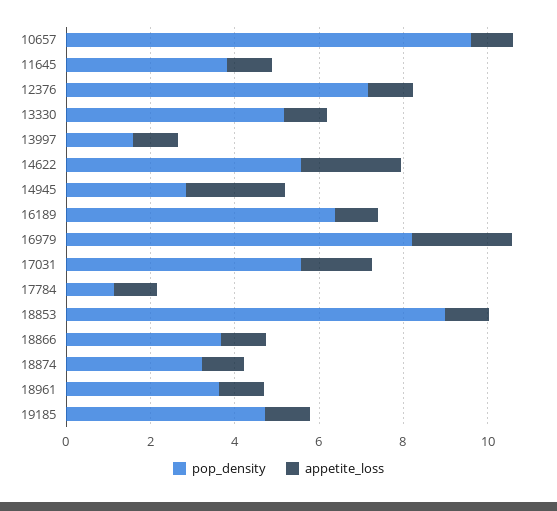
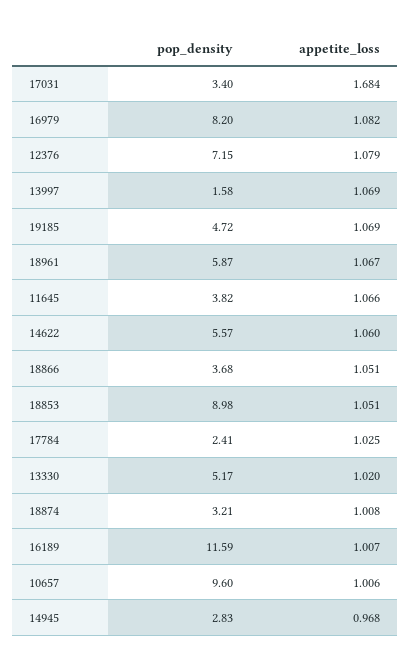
  {
    "pop_density": {
      "10657": 9.6,
      "11645": 3.82,
      "12376": 7.15,
      "13330": 5.17,
      "13997": 1.58,
      "14622": 5.57,
      "14945": 2.83,
-     "16189": 6.5,
+     "16189": 11.59,
      "16979": 8.2,
-     "17031": 5.5,
+     "17031": 3.4,
-     "17784": 1,
+     "17784": 2.41,
      "18853": 8.98,
      "18866": 3.68,
      "18874": 3.21,
-     "18961": 3.5,
+     "18961": 5.87,
      "19185": 4.72
    },
    "appetite_loss": {
      "10657": 1.006,
      "11645": 1.066,
      "12376": 1.079,
      "13330": 1.02,
      "13997": 1.069,
-     "14622": 2.5,
+     "14622": 1.06,
-     "14945": 2.5,
+     "14945": 0.968,
      "16189": 1.007,
-     "16979": 2.5,
+     "16979": 1.082,
      "17031": 1.684,
      "17784": 1.025,
      "18853": 1.051,
      "18866": 1.051,
      "18874": 1.008,
      "18961": 1.067,
      "19185": 1.069
    }
  }

